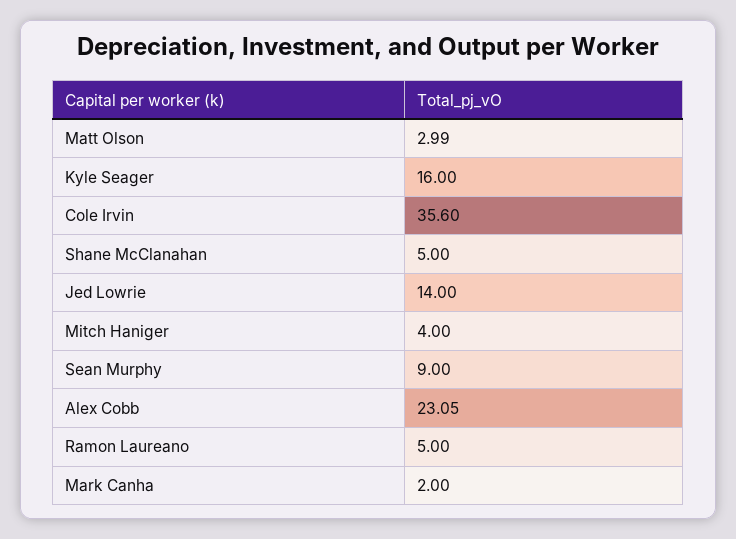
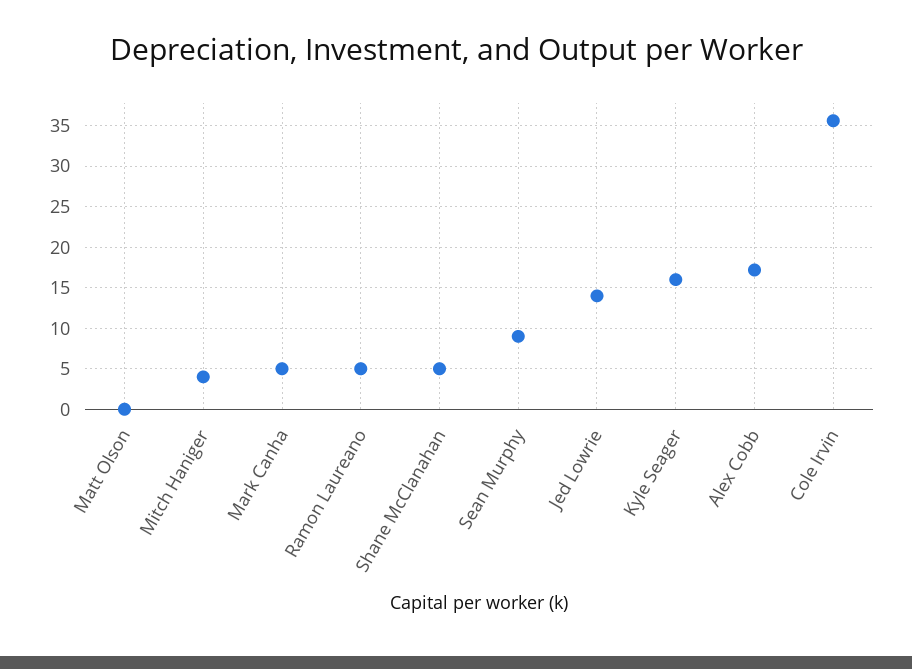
  {
-   "Matt Olson": 2.99,
+   "Matt Olson": 0,
    "Kyle Seager": 16,
    "Cole Irvin": 35.6,
    "Shane McClanahan": 5,
    "Jed Lowrie": 14,
    "Mitch Haniger": 4,
    "Sean Murphy": 9,
-   "Alex Cobb": 23.05,
+   "Alex Cobb": 17,
    "Ramon Laureano": 5,
-   "Mark Canha": 2
+   "Mark Canha": 5
  }

